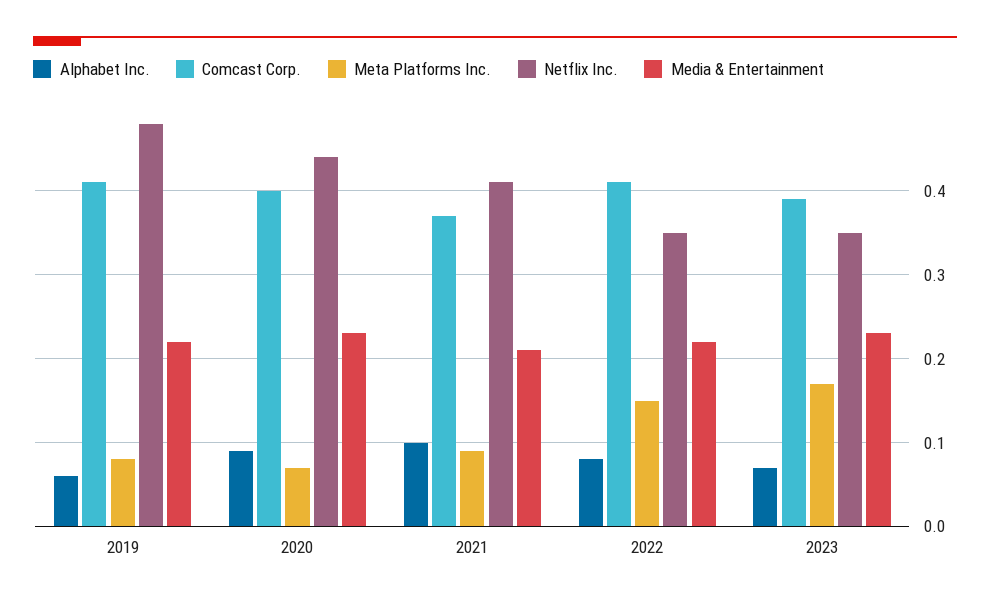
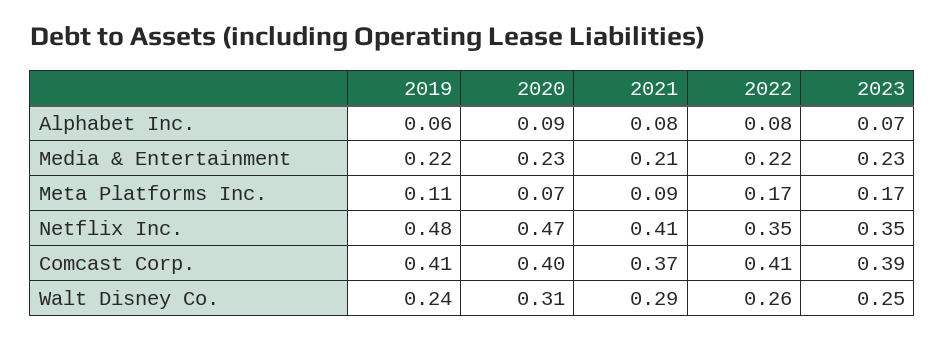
  {
    "Alphabet Inc.": {
      "2019": 0.06,
      "2020": 0.09,
-     "2021": 0.1,
+     "2021": 0.08,
      "2022": 0.08,
      "2023": 0.07
    },
    "Comcast Corp.": {
      "2019": 0.41,
      "2020": 0.4,
      "2021": 0.37,
      "2022": 0.41,
      "2023": 0.39
    },
    "Meta Platforms Inc.": {
-     "2019": 0.08,
+     "2019": 0.11,
      "2020": 0.07,
      "2021": 0.09,
-     "2022": 0.15,
+     "2022": 0.17,
      "2023": 0.17
    },
    "Netflix Inc.": {
      "2019": 0.48,
-     "2020": 0.44,
+     "2020": 0.47,
      "2021": 0.41,
      "2022": 0.35,
      "2023": 0.35
    },
    "Media & Entertainment": {
      "2019": 0.22,
      "2020": 0.23,
      "2021": 0.21,
      "2022": 0.22,
      "2023": 0.23
-   }
+   },
+   "Walt Disney Co.": {
+     "2019": 0.24,
+     "2020": 0.31,
+     "2021": 0.29,
+     "2022": 0.26,
+     "2023": 0.25
+   }
  }

